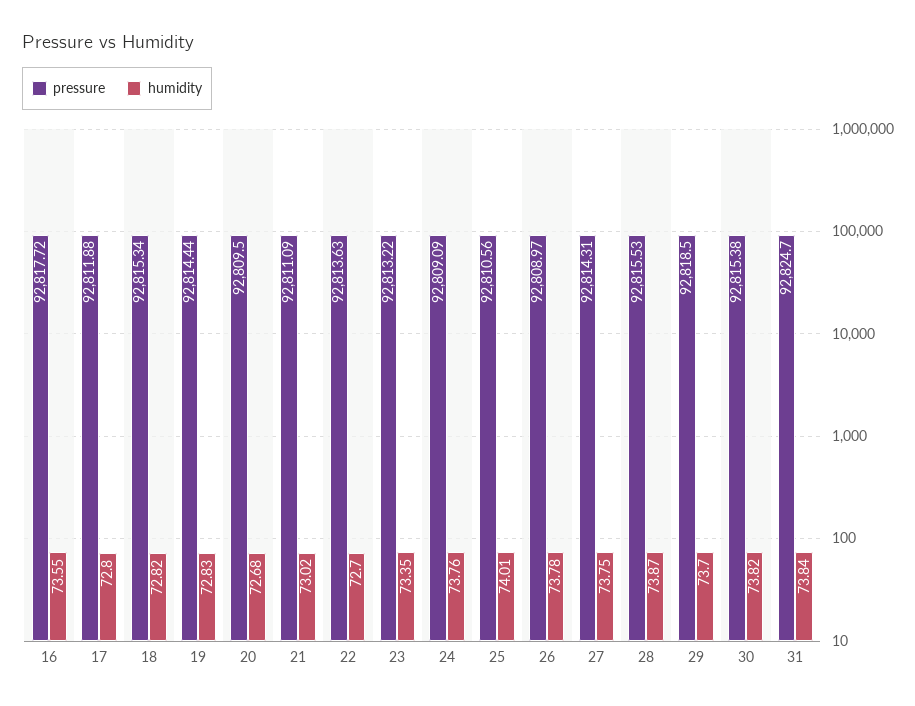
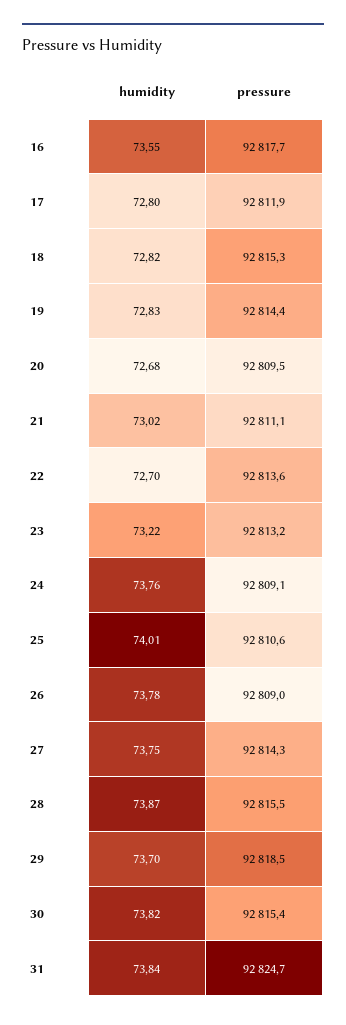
  {
    "pressure": {
      "16": 92817.72,
      "17": 92811.88,
      "18": 92815.34,
      "19": 92814.44,
      "20": 92809.5,
      "21": 92811.09,
      "22": 92813.63,
      "23": 92813.22,
      "24": 92809.09,
      "25": 92810.56,
      "26": 92808.97,
      "27": 92814.31,
      "28": 92815.53,
      "29": 92818.5,
      "30": 92815.38,
      "31": 92824.7
    },
    "humidity": {
      "16": 73.55,
      "17": 72.8,
      "18": 72.82,
      "19": 72.83,
      "20": 72.68,
      "21": 73.02,
      "22": 72.7,
-     "23": 73.35,
+     "23": 73.22,
      "24": 73.76,
      "25": 74.01,
      "26": 73.78,
      "27": 73.75,
      "28": 73.87,
      "29": 73.7,
      "30": 73.82,
      "31": 73.84
    }
  }

